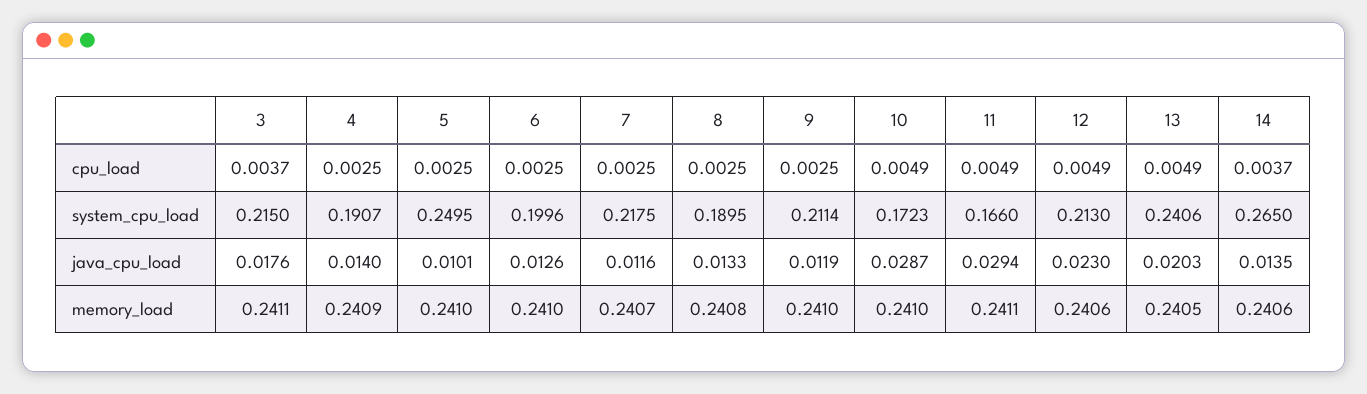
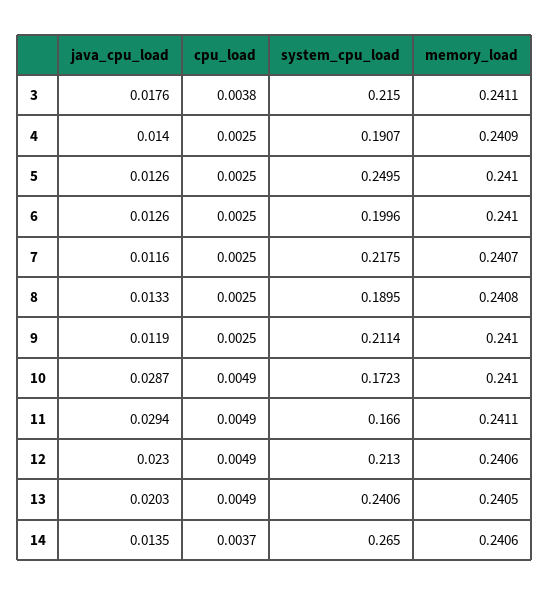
  {
    "3": {
-     "cpu_load": 0.0037,
+     "cpu_load": 0.0038,
      "system_cpu_load": 0.215,
      "java_cpu_load": 0.0176,
      "memory_load": 0.2411
    },
    "4": {
      "cpu_load": 0.0025,
      "system_cpu_load": 0.1907,
      "java_cpu_load": 0.014,
      "memory_load": 0.2409
    },
    "5": {
      "cpu_load": 0.0025,
      "system_cpu_load": 0.2495,
-     "java_cpu_load": 0.0101,
+     "java_cpu_load": 0.0126,
      "memory_load": 0.241
    },
    "6": {
      "cpu_load": 0.0025,
      "system_cpu_load": 0.1996,
      "java_cpu_load": 0.0126,
      "memory_load": 0.241
    },
    "7": {
      "cpu_load": 0.0025,
      "system_cpu_load": 0.2175,
      "java_cpu_load": 0.0116,
      "memory_load": 0.2407
    },
    "8": {
      "cpu_load": 0.0025,
      "system_cpu_load": 0.1895,
      "java_cpu_load": 0.0133,
      "memory_load": 0.2408
    },
    "9": {
      "cpu_load": 0.0025,
      "system_cpu_load": 0.2114,
      "java_cpu_load": 0.0119,
      "memory_load": 0.241
    },
    "10": {
      "cpu_load": 0.0049,
      "system_cpu_load": 0.1723,
      "java_cpu_load": 0.0287,
      "memory_load": 0.241
    },
    "11": {
      "cpu_load": 0.0049,
      "system_cpu_load": 0.166,
      "java_cpu_load": 0.0294,
      "memory_load": 0.2411
    },
    "12": {
      "cpu_load": 0.0049,
      "system_cpu_load": 0.213,
      "java_cpu_load": 0.023,
      "memory_load": 0.2406
    },
    "13": {
      "cpu_load": 0.0049,
      "system_cpu_load": 0.2406,
      "java_cpu_load": 0.0203,
      "memory_load": 0.2405
    },
    "14": {
      "cpu_load": 0.0037,
      "system_cpu_load": 0.265,
      "java_cpu_load": 0.0135,
      "memory_load": 0.2406
    }
  }

